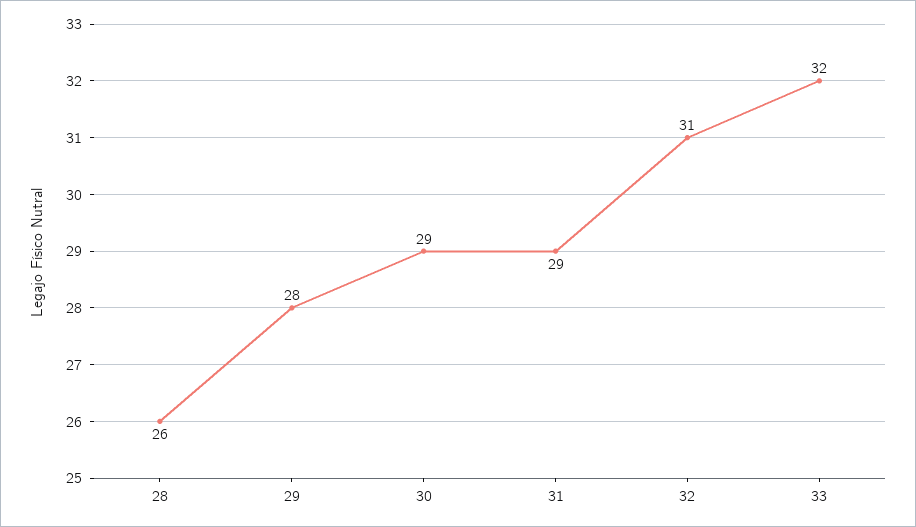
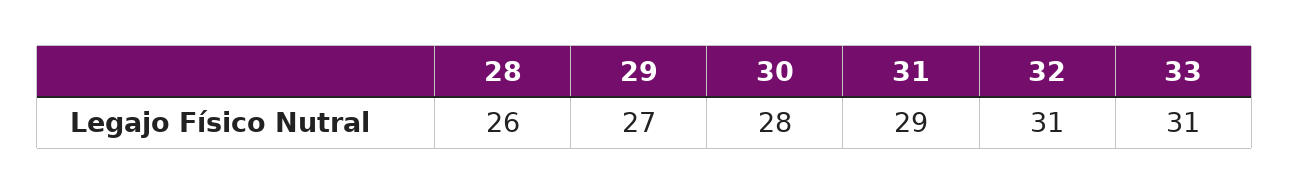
  {
    "28": 26,
-   "29": 28,
+   "29": 27,
-   "30": 29,
+   "30": 28,
    "31": 29,
    "32": 31,
-   "33": 32
+   "33": 31
  }

